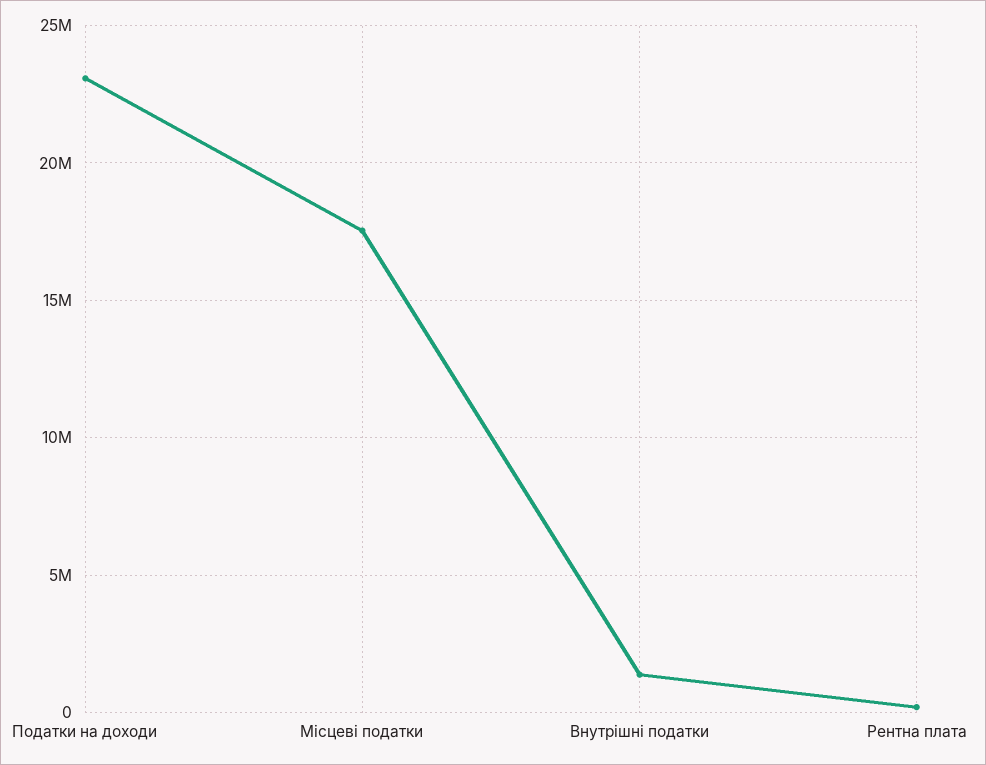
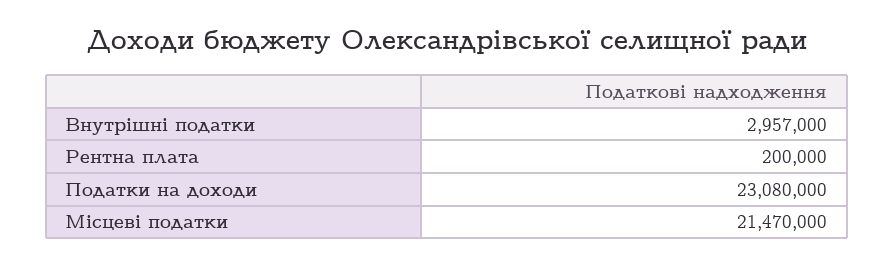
  {
    "Податки на доходи": 23080000,
-   "Місцеві податки": 17500000,
+   "Місцеві податки": 21470000,
-   "Внутрішні податки": 1500000,
+   "Внутрішні податки": 2957000,
    "Рентна плата": 200000
  }

